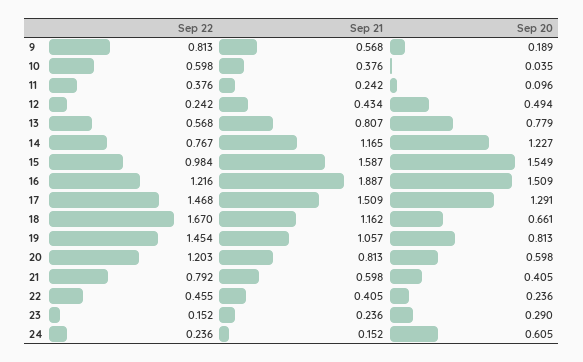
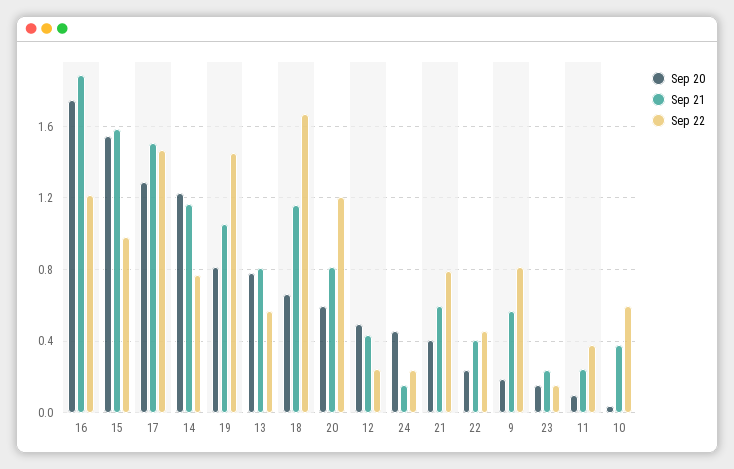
  {
    "Sep 22": {
      "9": 0.813,
      "10": 0.598,
      "11": 0.376,
      "12": 0.242,
      "13": 0.568,
      "14": 0.767,
      "15": 0.984,
      "16": 1.216,
      "17": 1.468,
      "18": 1.67,
      "19": 1.454,
      "20": 1.203,
      "21": 0.792,
      "22": 0.455,
      "23": 0.152,
      "24": 0.236
    },
    "Sep 21": {
      "9": 0.568,
      "10": 0.376,
      "11": 0.242,
      "12": 0.434,
      "13": 0.807,
      "14": 1.165,
      "15": 1.587,
      "16": 1.887,
      "17": 1.509,
      "18": 1.162,
      "19": 1.057,
      "20": 0.813,
      "21": 0.598,
      "22": 0.405,
      "23": 0.236,
      "24": 0.152
    },
    "Sep 20": {
      "9": 0.189,
      "10": 0.035,
      "11": 0.096,
      "12": 0.494,
      "13": 0.779,
      "14": 1.227,
      "15": 1.549,
-     "16": 1.509,
+     "16": 1.75,
      "17": 1.291,
      "18": 0.661,
      "19": 0.813,
      "20": 0.598,
      "21": 0.405,
      "22": 0.236,
-     "23": 0.29,
+     "23": 0.15,
-     "24": 0.605
+     "24": 0.45
    }
  }

